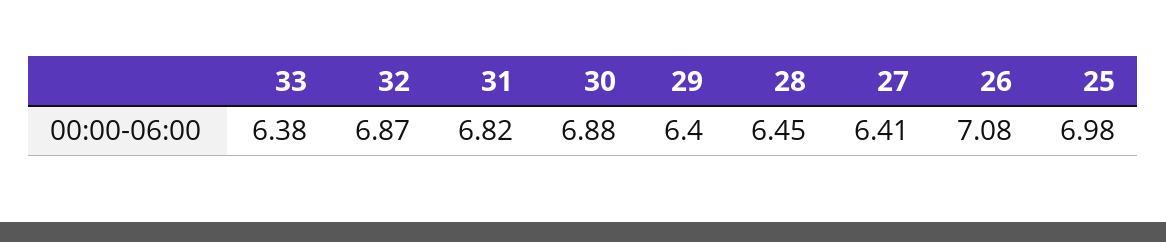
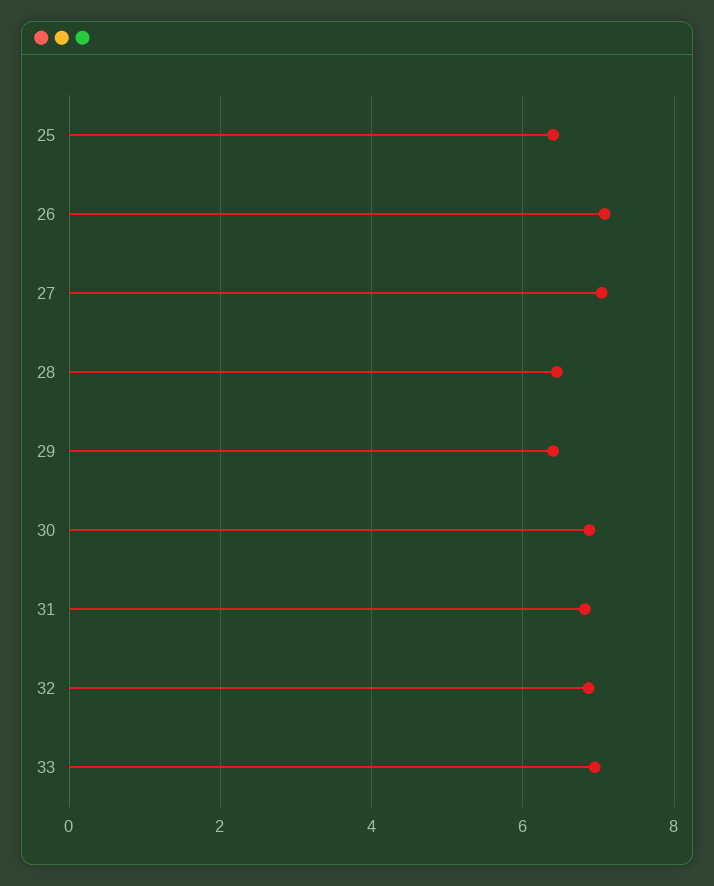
  {
-   "33": 6.38,
+   "33": 7,
    "32": 6.87,
    "31": 6.82,
    "30": 6.88,
    "29": 6.4,
    "28": 6.45,
-   "27": 6.41,
+   "27": 7,
    "26": 7.08,
-   "25": 6.98
+   "25": 6.4
  }

